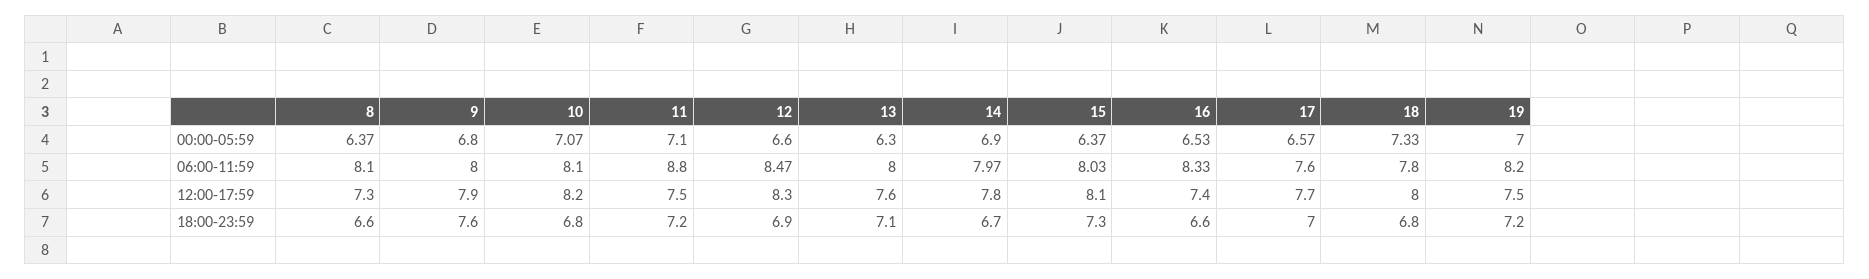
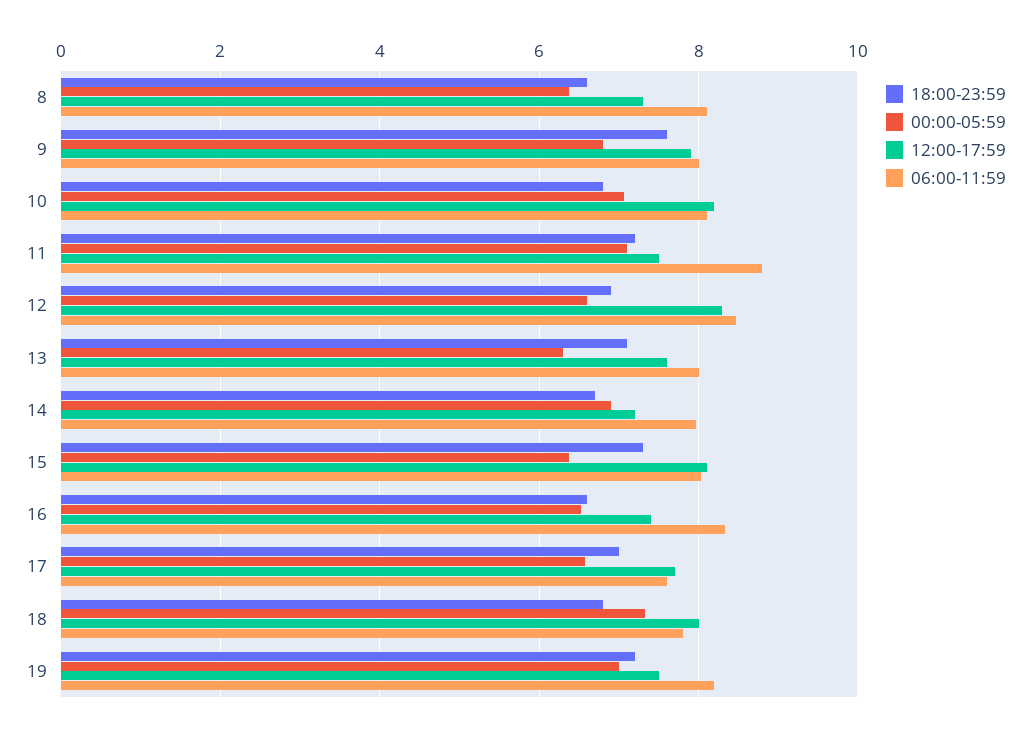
  {
    "00:00-05:59": {
      "8": 6.37,
      "9": 6.8,
      "10": 7.07,
      "11": 7.1,
      "12": 6.6,
      "13": 6.3,
      "14": 6.9,
      "15": 6.37,
      "16": 6.53,
      "17": 6.57,
      "18": 7.33,
      "19": 7
    },
    "06:00-11:59": {
      "8": 8.1,
      "9": 8,
      "10": 8.1,
      "11": 8.8,
      "12": 8.47,
      "13": 8,
      "14": 7.97,
      "15": 8.03,
      "16": 8.33,
      "17": 7.6,
      "18": 7.8,
      "19": 8.2
    },
    "12:00-17:59": {
      "8": 7.3,
      "9": 7.9,
      "10": 8.2,
      "11": 7.5,
      "12": 8.3,
      "13": 7.6,
-     "14": 7.8,
+     "14": 7.2,
      "15": 8.1,
      "16": 7.4,
      "17": 7.7,
      "18": 8,
      "19": 7.5
    },
    "18:00-23:59": {
      "8": 6.6,
      "9": 7.6,
      "10": 6.8,
      "11": 7.2,
      "12": 6.9,
      "13": 7.1,
      "14": 6.7,
      "15": 7.3,
      "16": 6.6,
      "17": 7,
      "18": 6.8,
      "19": 7.2
    }
  }

